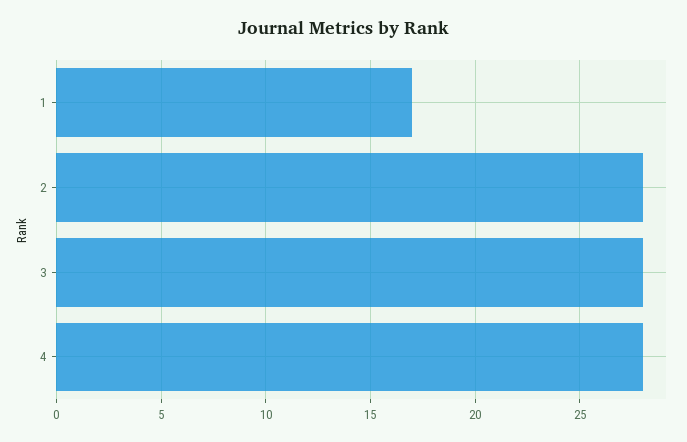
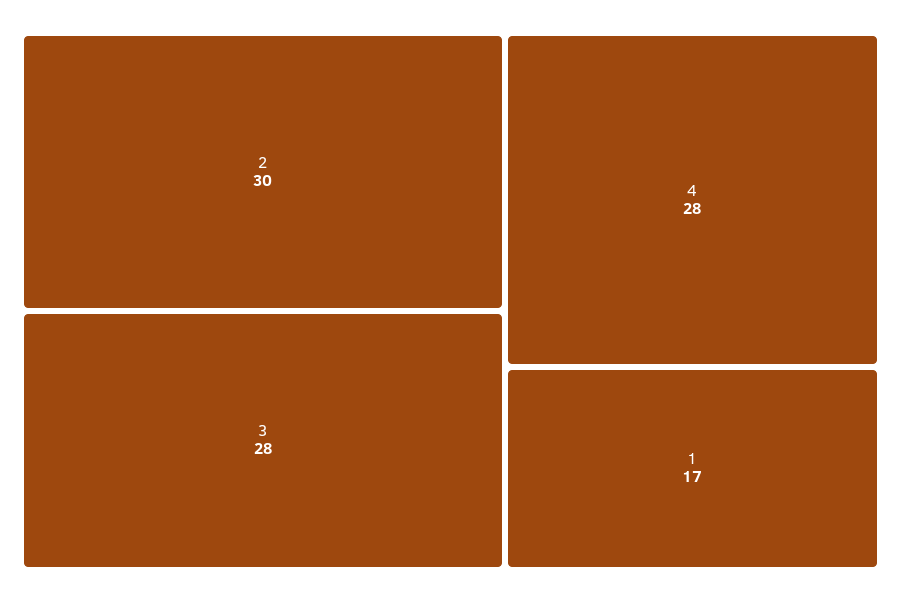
  {
    "1": 17,
-   "2": 28,
+   "2": 30,
    "3": 28,
    "4": 28
  }

